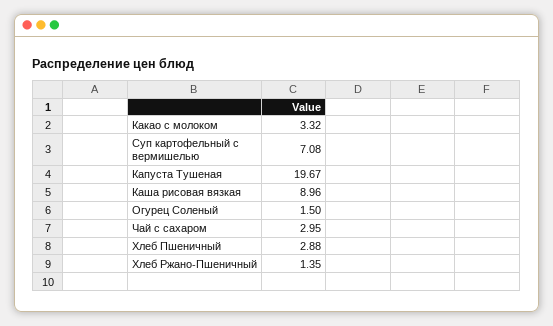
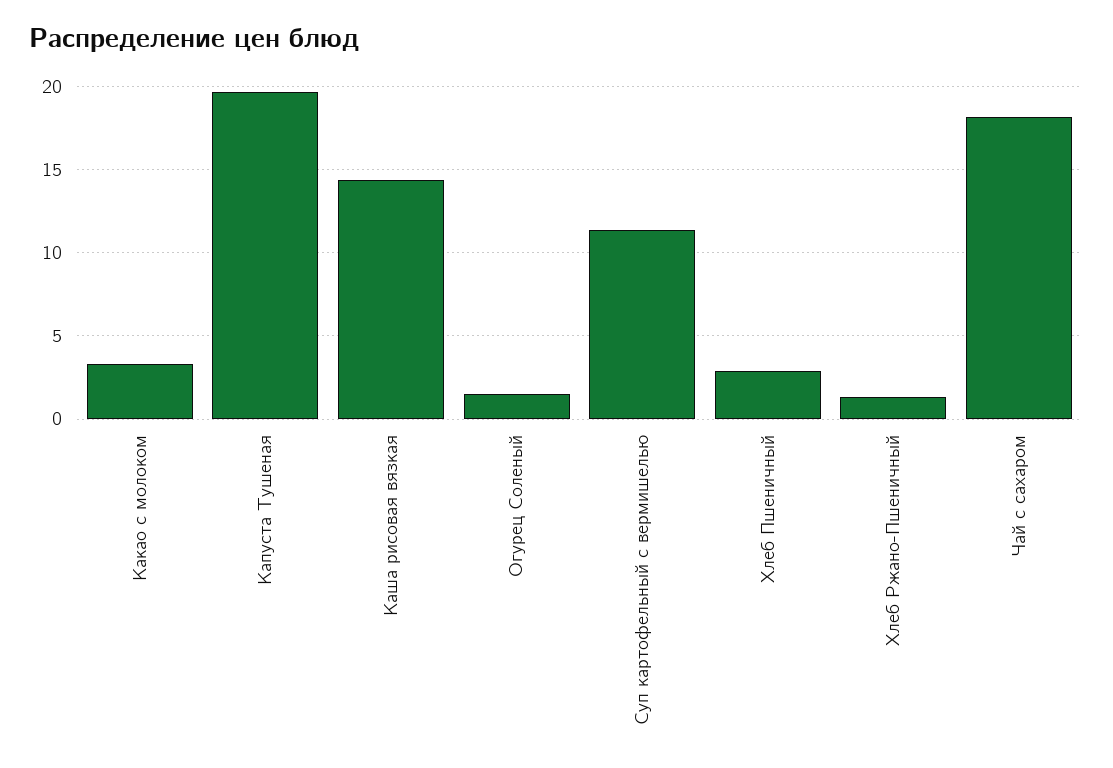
  {
    "Какао с молоком": 3.32,
-   "Суп картофельный с вермишелью": 7.08,
+   "Суп картофельный с вермишелью": 11.5,
    "Капуста Тушеная": 19.67,
-   "Каша рисовая вязкая": 8.96,
+   "Каша рисовая вязкая": 14.5,
    "Огурец Соленый": 1.5,
-   "Чай с сахаром": 2.95,
+   "Чай с сахаром": 18,
    "Хлеб Пшеничный": 2.88,
    "Хлеб Ржано-Пшеничный": 1.35
  }

